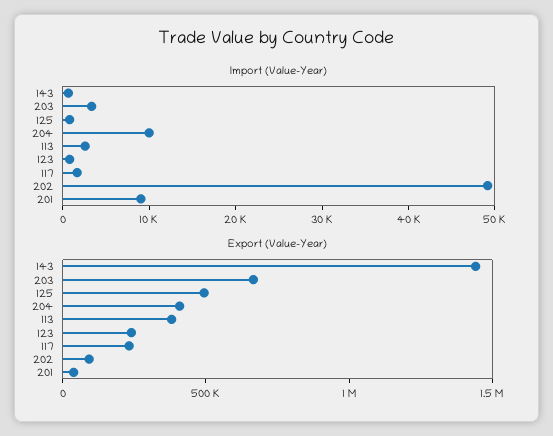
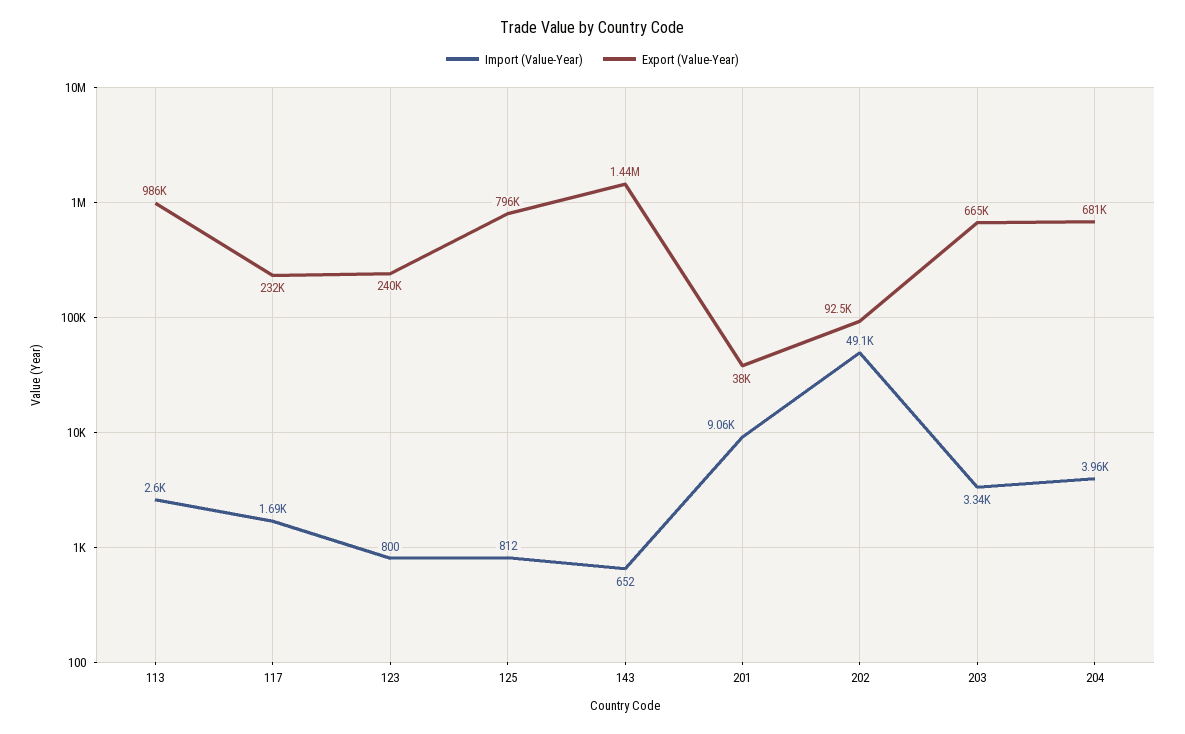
  {
    "Import (Value-Year)": {
      "143": 652,
      "203": 3340,
      "125": 812,
-     "204": 10000,
+     "204": 3960,
      "113": 2600,
      "123": 800,
      "117": 1690,
      "202": 49100,
      "201": 9060
    },
    "Export (Value-Year)": {
      "143": 1440000,
      "203": 665000,
-     "125": 500000,
+     "125": 796000,
-     "204": 400000,
+     "204": 681000,
-     "113": 400000,
+     "113": 986000,
      "123": 240000,
      "117": 232000,
      "202": 92500,
      "201": 38000
    }
  }

